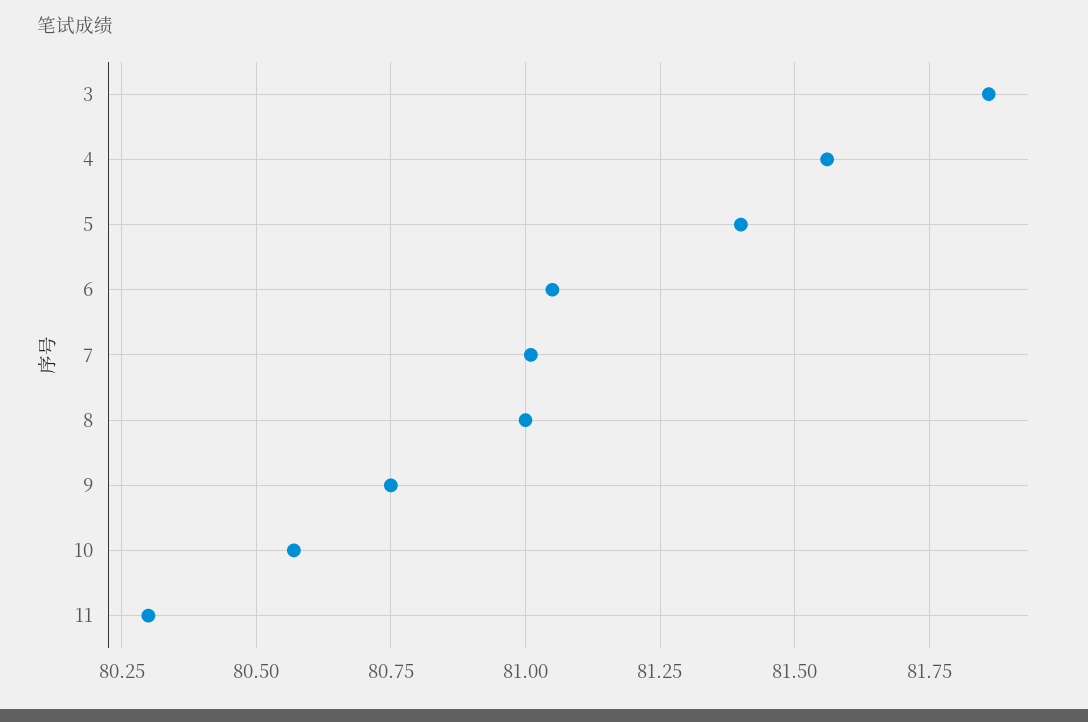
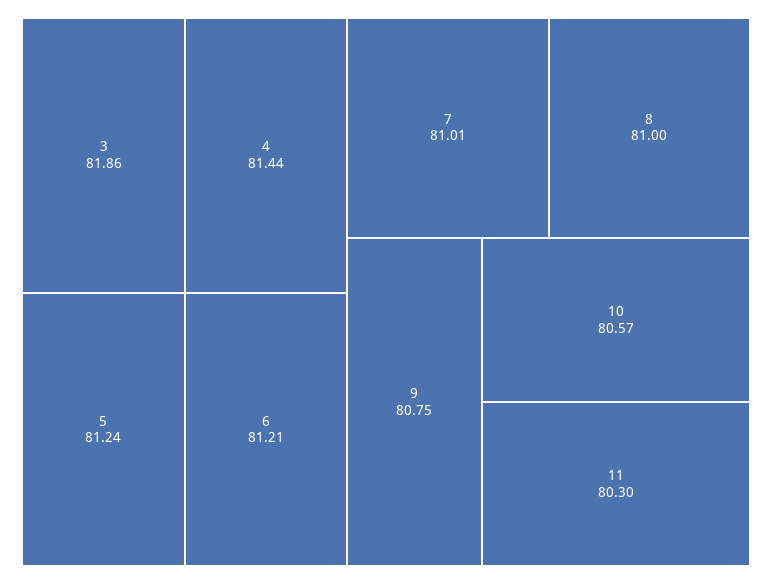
  {
    "3": 81.86,
-   "4": 81.55,
+   "4": 81.44,
-   "5": 81.4,
+   "5": 81.24,
-   "6": 81.05,
+   "6": 81.21,
    "7": 81.01,
    "8": 81,
    "9": 80.75,
    "10": 80.57,
    "11": 80.3
  }

